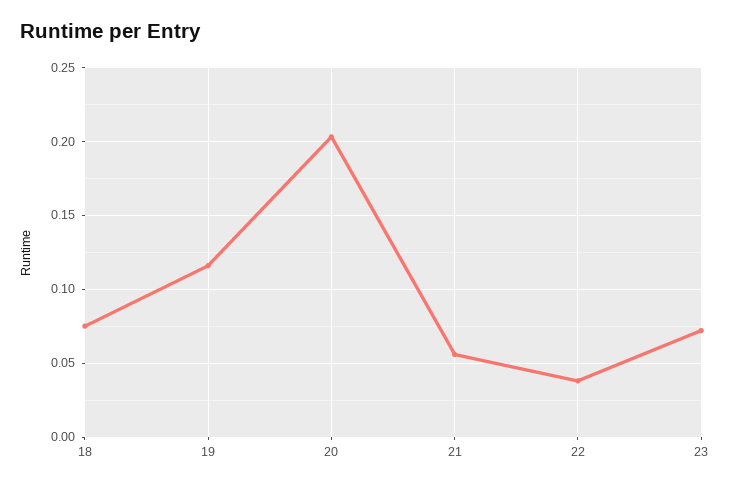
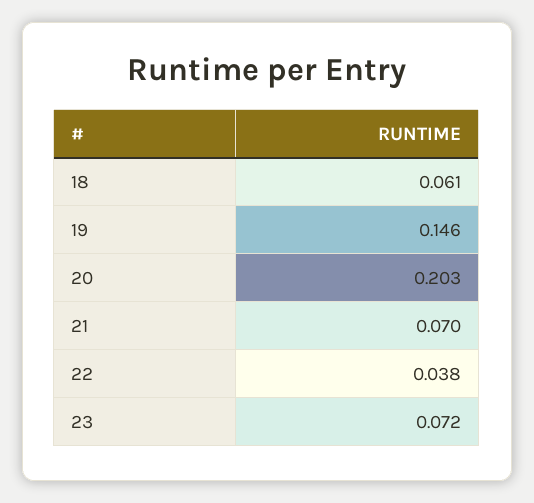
  {
-   "18": 0.075,
+   "18": 0.061,
-   "19": 0.115,
+   "19": 0.146,
    "20": 0.203,
-   "21": 0.055,
+   "21": 0.07,
    "22": 0.038,
    "23": 0.072
  }

